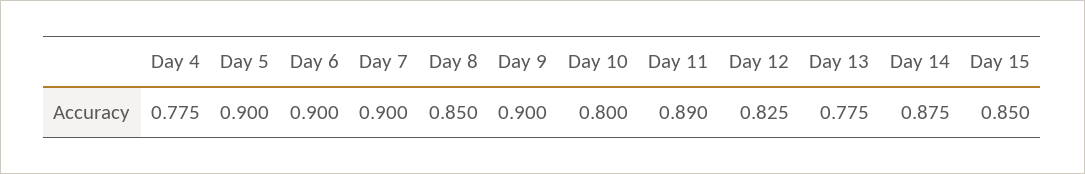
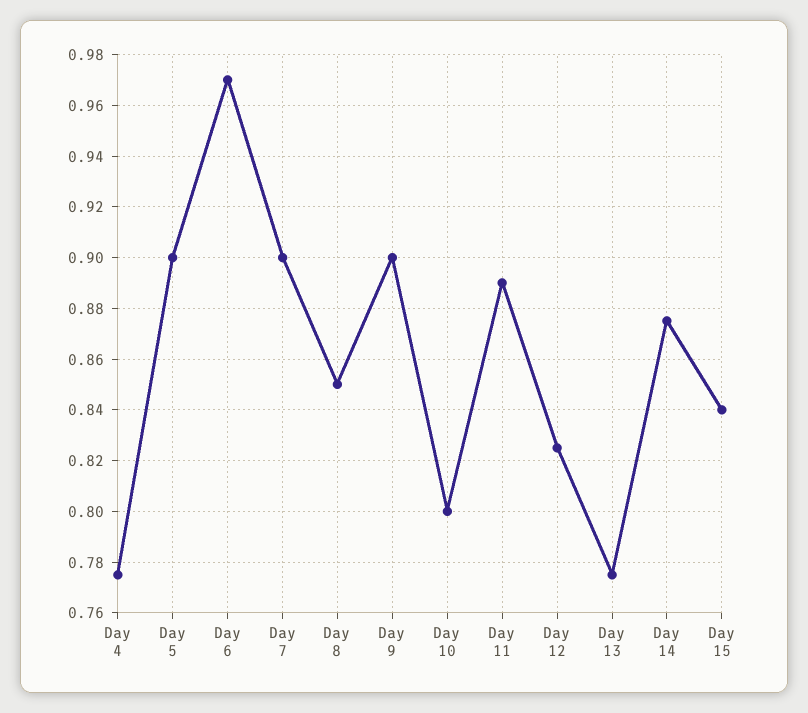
  {
    "Day 4": 0.775,
    "Day 5": 0.9,
-   "Day 6": 0.9,
+   "Day 6": 0.97,
    "Day 7": 0.9,
    "Day 8": 0.85,
    "Day 9": 0.9,
    "Day 10": 0.8,
    "Day 11": 0.89,
    "Day 12": 0.825,
    "Day 13": 0.775,
    "Day 14": 0.875,
-   "Day 15": 0.85
+   "Day 15": 0.84
  }

